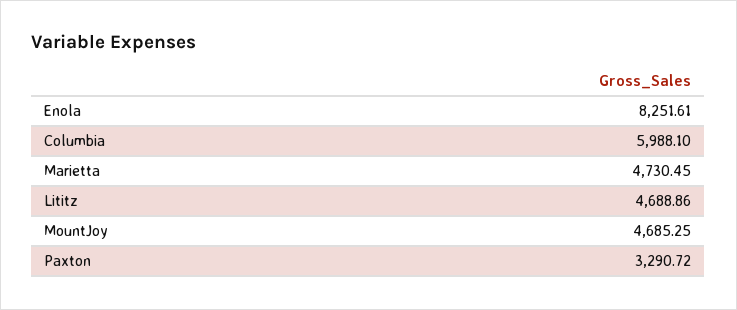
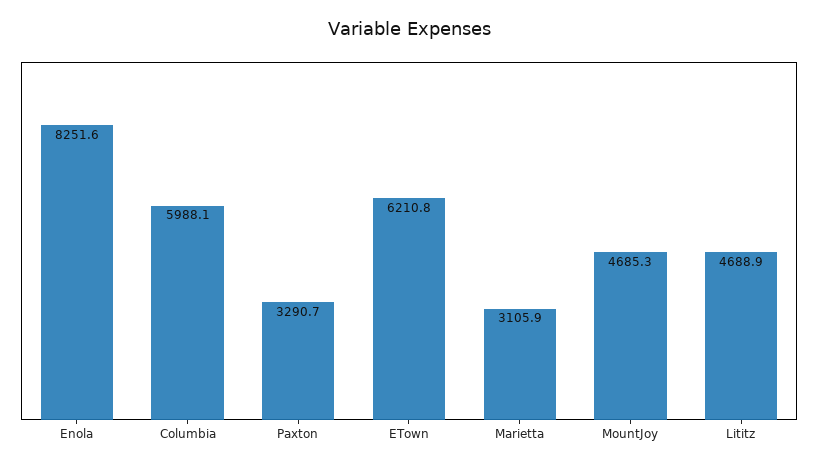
  {
    "Enola": 8251.61,
    "Columbia": 5988.1,
-   "Marietta": 4730.45,
+   "Marietta": 3105.9,
    "Lititz": 4688.86,
    "MountJoy": 4685.25,
-   "Paxton": 3290.72
+   "Paxton": 3290.72,
+   "ETown": 6210.8
  }

